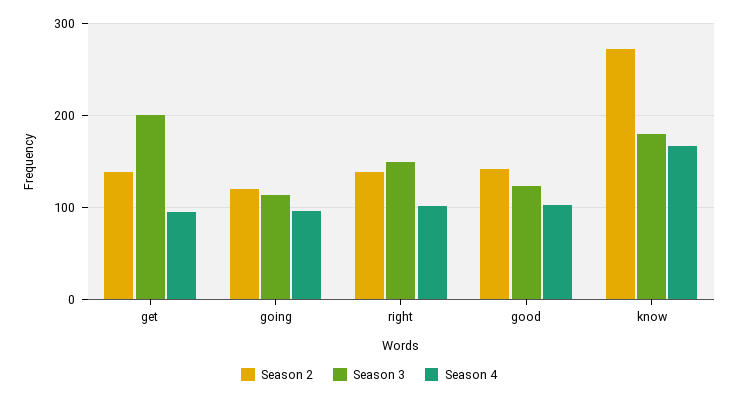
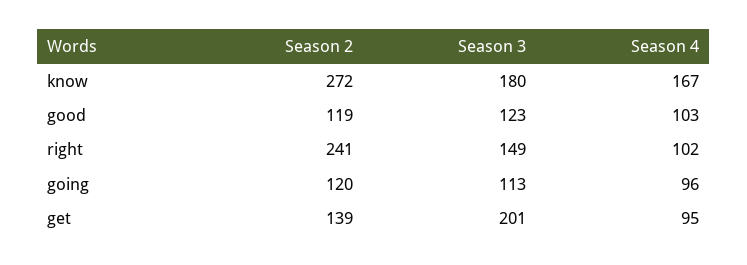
  {
    "Season 2": {
      "get": 139,
      "going": 120,
-     "right": 140,
+     "right": 241,
-     "good": 140,
+     "good": 119,
      "know": 272
    },
    "Season 3": {
      "get": 201,
      "going": 113,
      "right": 149,
      "good": 123,
      "know": 180
    },
    "Season 4": {
      "get": 95,
      "going": 96,
      "right": 102,
      "good": 103,
      "know": 167
    }
  }

